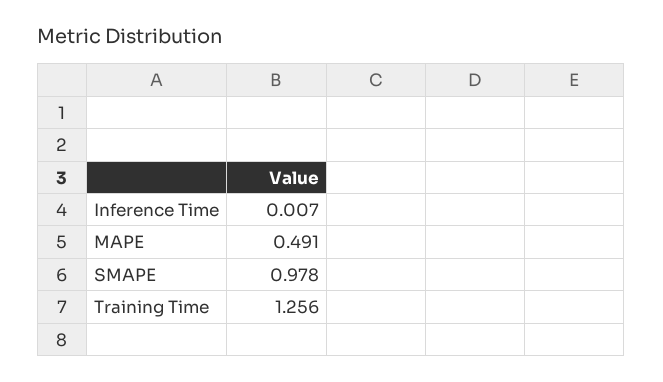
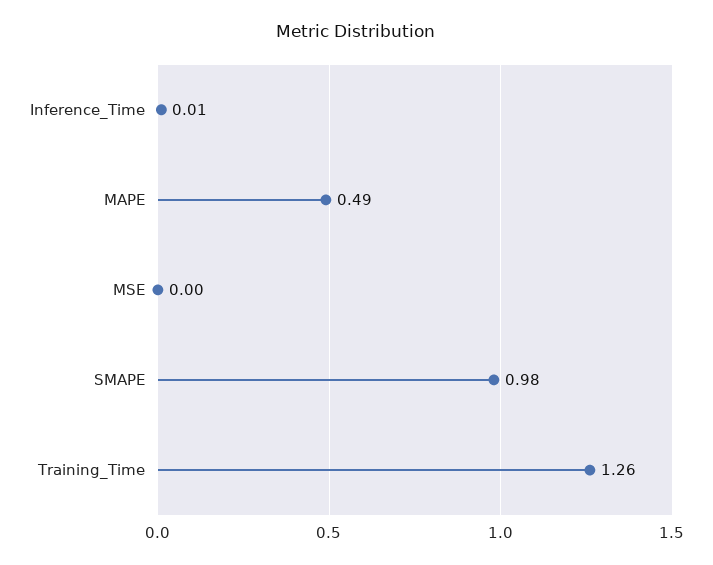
  {
    "Inference Time": 0.007,
    "MAPE": 0.491,
    "SMAPE": 0.978,
-   "Training Time": 1.256
+   "Training Time": 1.256,
+   "MSE": 0
  }

